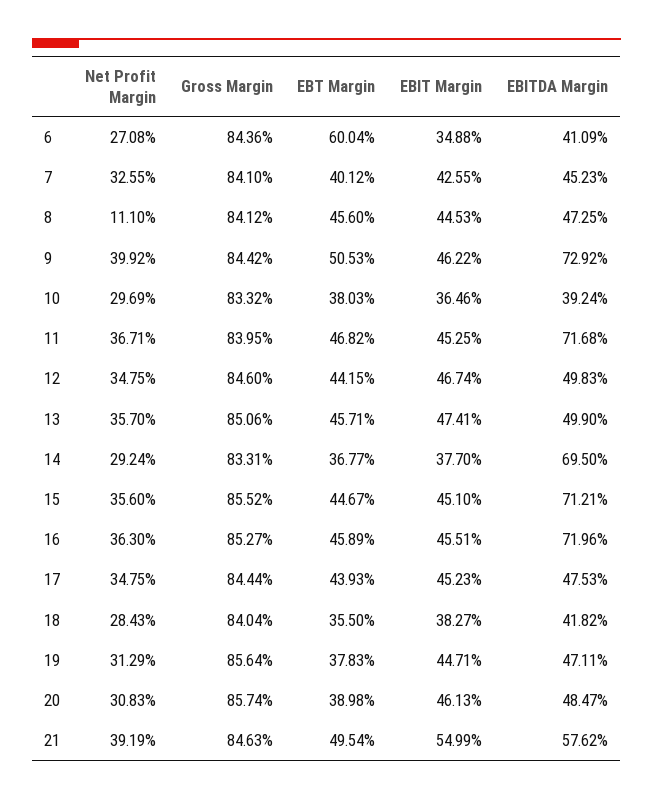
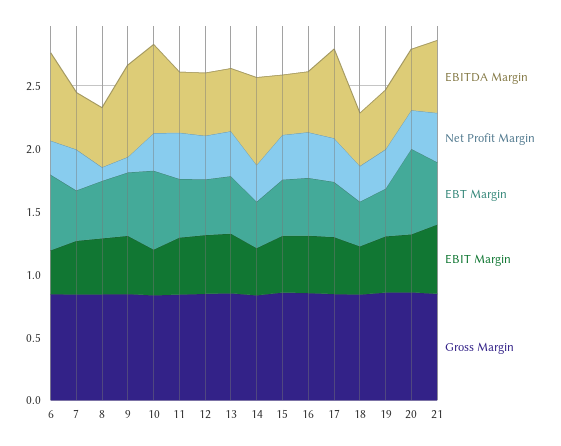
  {
    "Net Profit Margin": {
      "6": 0.2708,
      "7": 0.3255,
      "8": 0.111,
-     "9": 0.3992,
+     "9": 0.1,
      "10": 0.2969,
      "11": 0.3671,
      "12": 0.3475,
      "13": 0.357,
      "14": 0.2924,
      "15": 0.356,
      "16": 0.363,
      "17": 0.3475,
      "18": 0.2843,
      "19": 0.3129,
      "20": 0.3083,
      "21": 0.3919
    },
    "Gross Margin": {
      "6": 0.8436,
      "7": 0.841,
      "8": 0.8412,
      "9": 0.8442,
      "10": 0.8332,
      "11": 0.8395,
      "12": 0.846,
      "13": 0.8506,
      "14": 0.8331,
      "15": 0.8552,
      "16": 0.8527,
      "17": 0.8444,
      "18": 0.8404,
      "19": 0.8564,
      "20": 0.8574,
      "21": 0.8463
    },
    "EBT Margin": {
      "6": 0.6004,
      "7": 0.4012,
      "8": 0.456,
      "9": 0.5053,
-     "10": 0.3803,
+     "10": 0.6,
      "11": 0.4682,
      "12": 0.4415,
      "13": 0.4571,
      "14": 0.3677,
      "15": 0.4467,
      "16": 0.4589,
      "17": 0.4393,
      "18": 0.355,
      "19": 0.3783,
-     "20": 0.3898,
+     "20": 0.7,
      "21": 0.4954
    },
    "EBIT Margin": {
      "6": 0.3488,
      "7": 0.4255,
      "8": 0.4453,
      "9": 0.4622,
      "10": 0.3646,
      "11": 0.4525,
      "12": 0.4674,
      "13": 0.4741,
      "14": 0.377,
      "15": 0.451,
      "16": 0.4551,
      "17": 0.4523,
      "18": 0.3827,
      "19": 0.4471,
      "20": 0.4613,
      "21": 0.5499
    },
    "EBITDA Margin": {
-     "6": 0.4109,
+     "6": 0.7,
      "7": 0.4523,
      "8": 0.4725,
      "9": 0.7292,
-     "10": 0.3924,
+     "10": 0.7,
-     "11": 0.7168,
+     "11": 0.5,
      "12": 0.4983,
      "13": 0.499,
      "14": 0.695,
-     "15": 0.7121,
+     "15": 0.5,
-     "16": 0.7196,
+     "16": 0.5,
-     "17": 0.4753,
+     "17": 0.7,
      "18": 0.4182,
      "19": 0.4711,
      "20": 0.4847,
      "21": 0.5762
    }
  }

